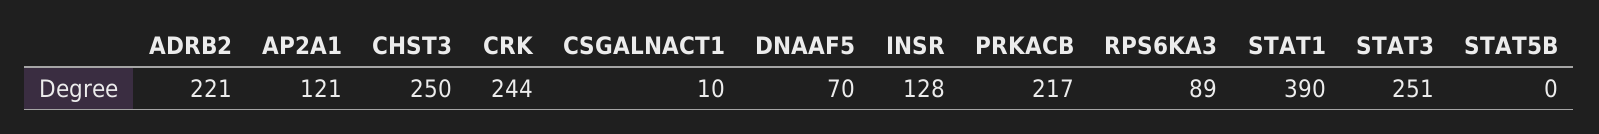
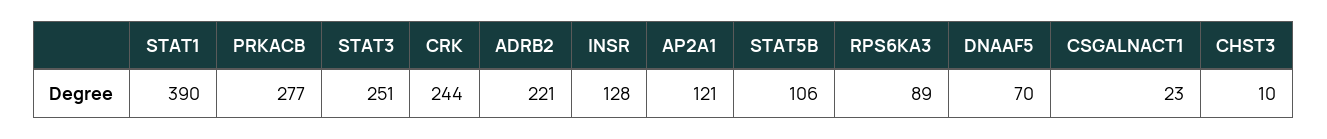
  {
    "ADRB2": 221,
    "AP2A1": 121,
-   "CHST3": 250,
+   "CHST3": 10,
    "CRK": 244,
-   "CSGALNACT1": 10,
+   "CSGALNACT1": 23,
    "DNAAF5": 70,
    "INSR": 128,
-   "PRKACB": 217,
+   "PRKACB": 277,
    "RPS6KA3": 89,
    "STAT1": 390,
    "STAT3": 251,
-   "STAT5B": 0
+   "STAT5B": 106
  }

